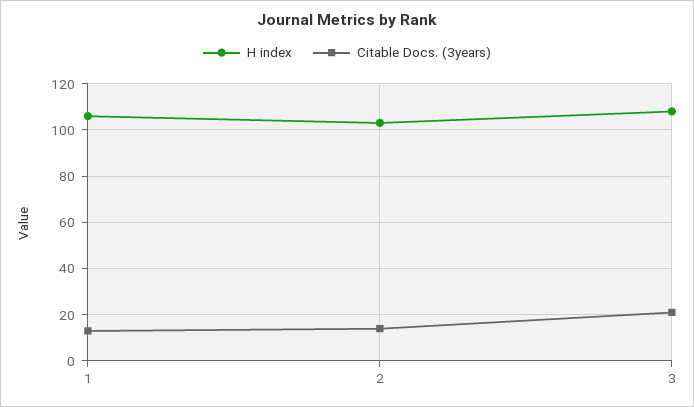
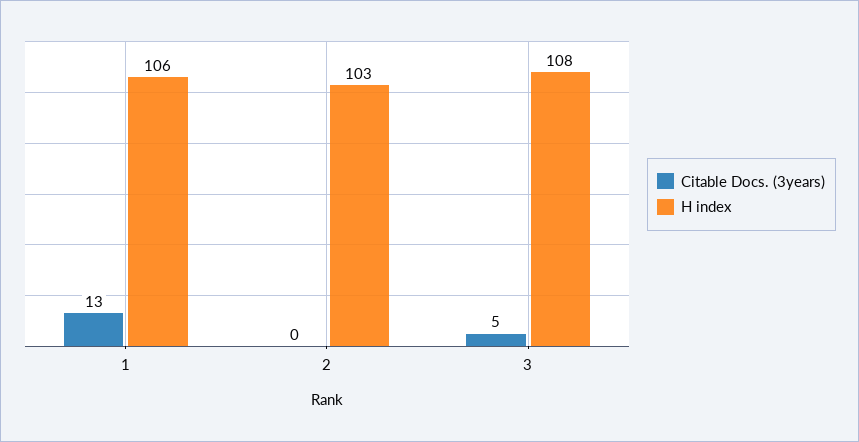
  {
    "H index": {
      "1": 106,
      "2": 103,
      "3": 108
    },
    "Citable Docs. (3years)": {
      "1": 13,
-     "2": 15,
+     "2": 0,
-     "3": 20
+     "3": 5
    }
  }

